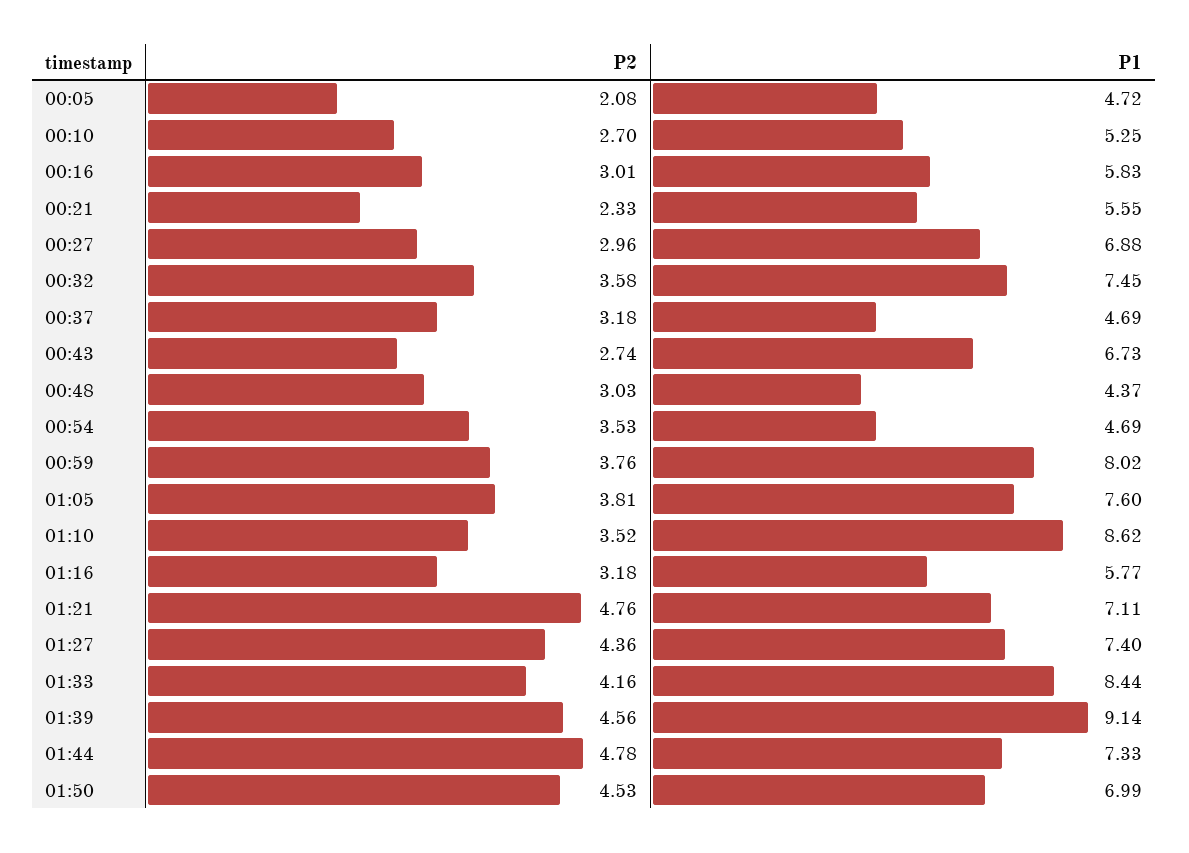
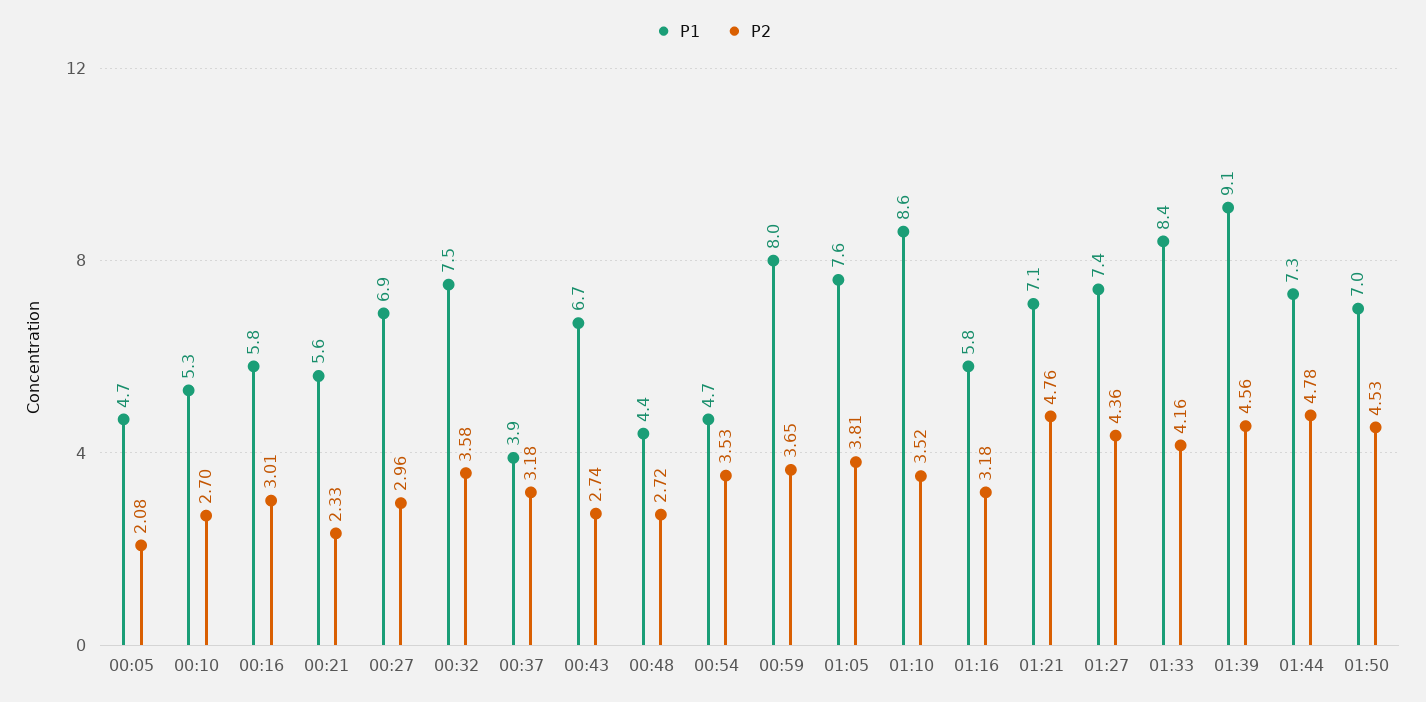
  {
    "P2": {
      "00:05": 2.08,
      "00:10": 2.7,
      "00:16": 3.01,
      "00:21": 2.33,
      "00:27": 2.96,
      "00:32": 3.58,
      "00:37": 3.18,
      "00:43": 2.74,
-     "00:48": 3.03,
+     "00:48": 2.72,
      "00:54": 3.53,
-     "00:59": 3.76,
+     "00:59": 3.65,
      "01:05": 3.81,
      "01:10": 3.52,
      "01:16": 3.18,
      "01:21": 4.76,
      "01:27": 4.36,
      "01:33": 4.16,
      "01:39": 4.56,
      "01:44": 4.78,
      "01:50": 4.53
    },
    "P1": {
      "00:05": 4.72,
      "00:10": 5.25,
      "00:16": 5.83,
      "00:21": 5.55,
      "00:27": 6.88,
      "00:32": 7.45,
-     "00:37": 4.69,
+     "00:37": 3.9,
      "00:43": 6.73,
      "00:48": 4.37,
      "00:54": 4.69,
      "00:59": 8.02,
      "01:05": 7.6,
      "01:10": 8.62,
      "01:16": 5.77,
      "01:21": 7.11,
      "01:27": 7.4,
      "01:33": 8.44,
      "01:39": 9.14,
      "01:44": 7.33,
      "01:50": 6.99
    }
  }

